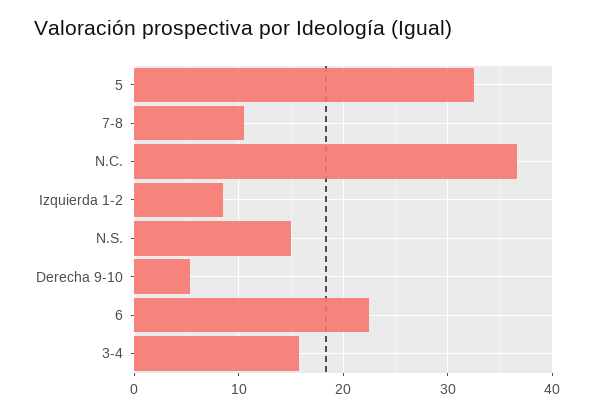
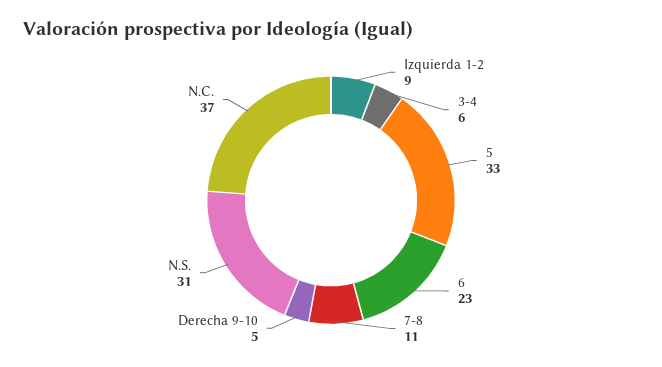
  {
    "5": 33,
    "7-8": 11,
    "N.C.": 37,
    "Izquierda 1-2": 9,
-   "N.S.": 15,
+   "N.S.": 31,
    "Derecha 9-10": 5,
    "6": 23,
-   "3-4": 16
+   "3-4": 6
  }

